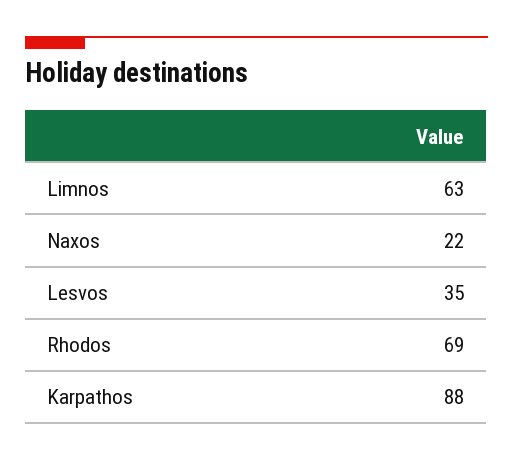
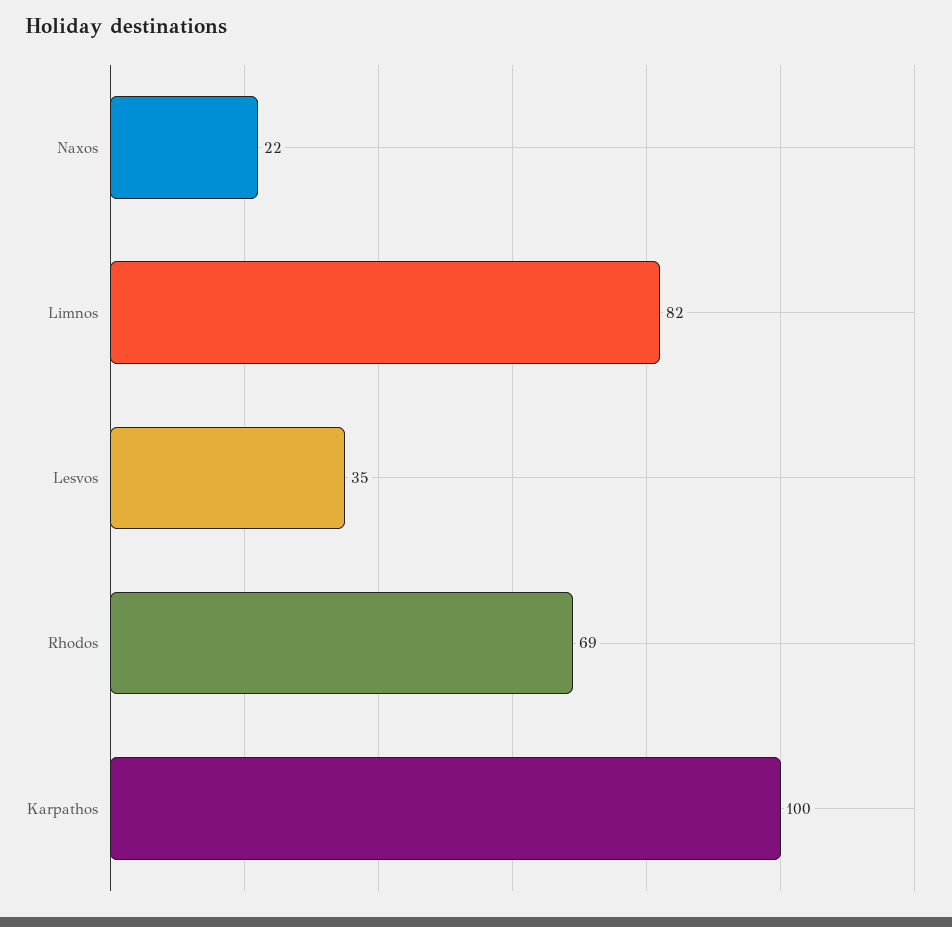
  {
-   "Limnos": 63,
+   "Limnos": 82,
    "Naxos": 22,
    "Lesvos": 35,
    "Rhodos": 69,
-   "Karpathos": 88
+   "Karpathos": 100
  }

